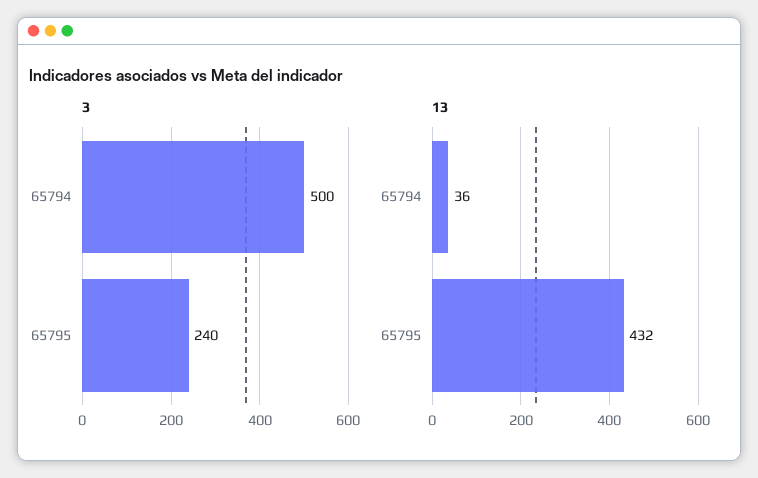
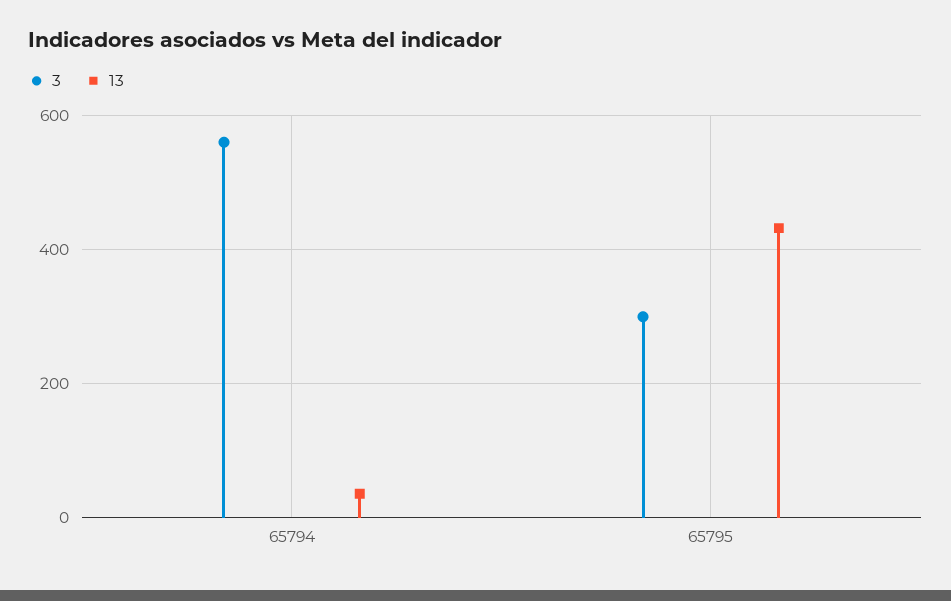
  {
    "3": {
-     "65794": 500,
+     "65794": 560,
-     "65795": 240
+     "65795": 300
    },
    "13": {
      "65794": 36,
      "65795": 432
    }
  }

